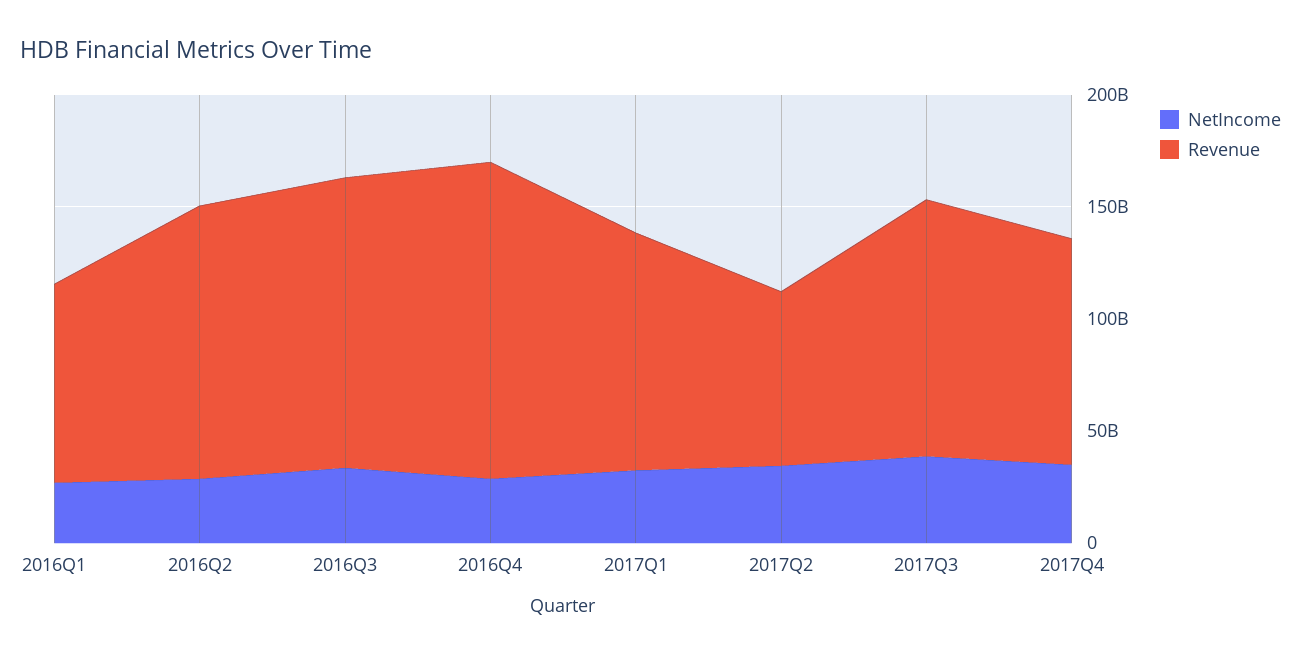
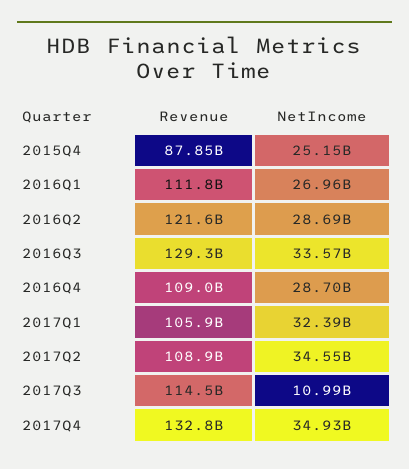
  {
    "NetIncome": {
      "2016Q1": 26960000000,
      "2016Q2": 28690000000,
      "2016Q3": 33570000000,
      "2016Q4": 28700000000,
      "2017Q1": 32390000000,
      "2017Q2": 34550000000,
-     "2017Q3": 40000000000,
+     "2017Q3": 10990000000,
-     "2017Q4": 34930000000
+     "2017Q4": 34930000000,
+     "2015Q4": 25150000000
    },
    "Revenue": {
-     "2016Q1": 90000000000,
+     "2016Q1": 111800000000,
      "2016Q2": 121600000000,
      "2016Q3": 129300000000,
-     "2016Q4": 140000000000,
+     "2016Q4": 109000000000,
      "2017Q1": 105900000000,
-     "2017Q2": 80000000000,
+     "2017Q2": 108900000000,
      "2017Q3": 114500000000,
-     "2017Q4": 100000000000
+     "2017Q4": 132800000000,
+     "2015Q4": 87850000000
    }
  }

